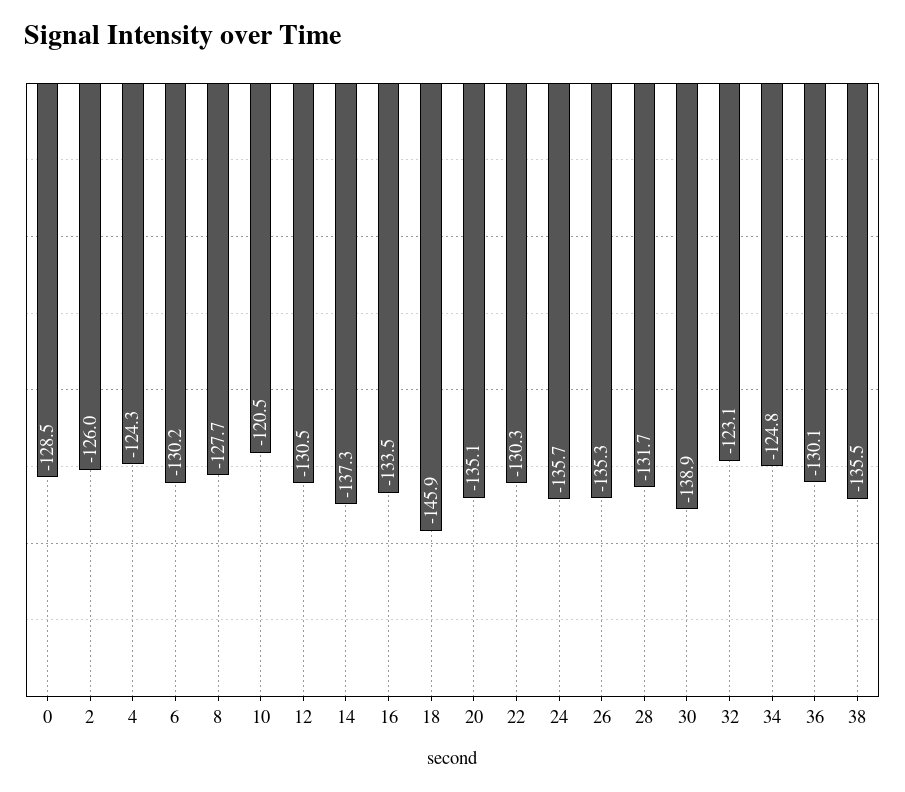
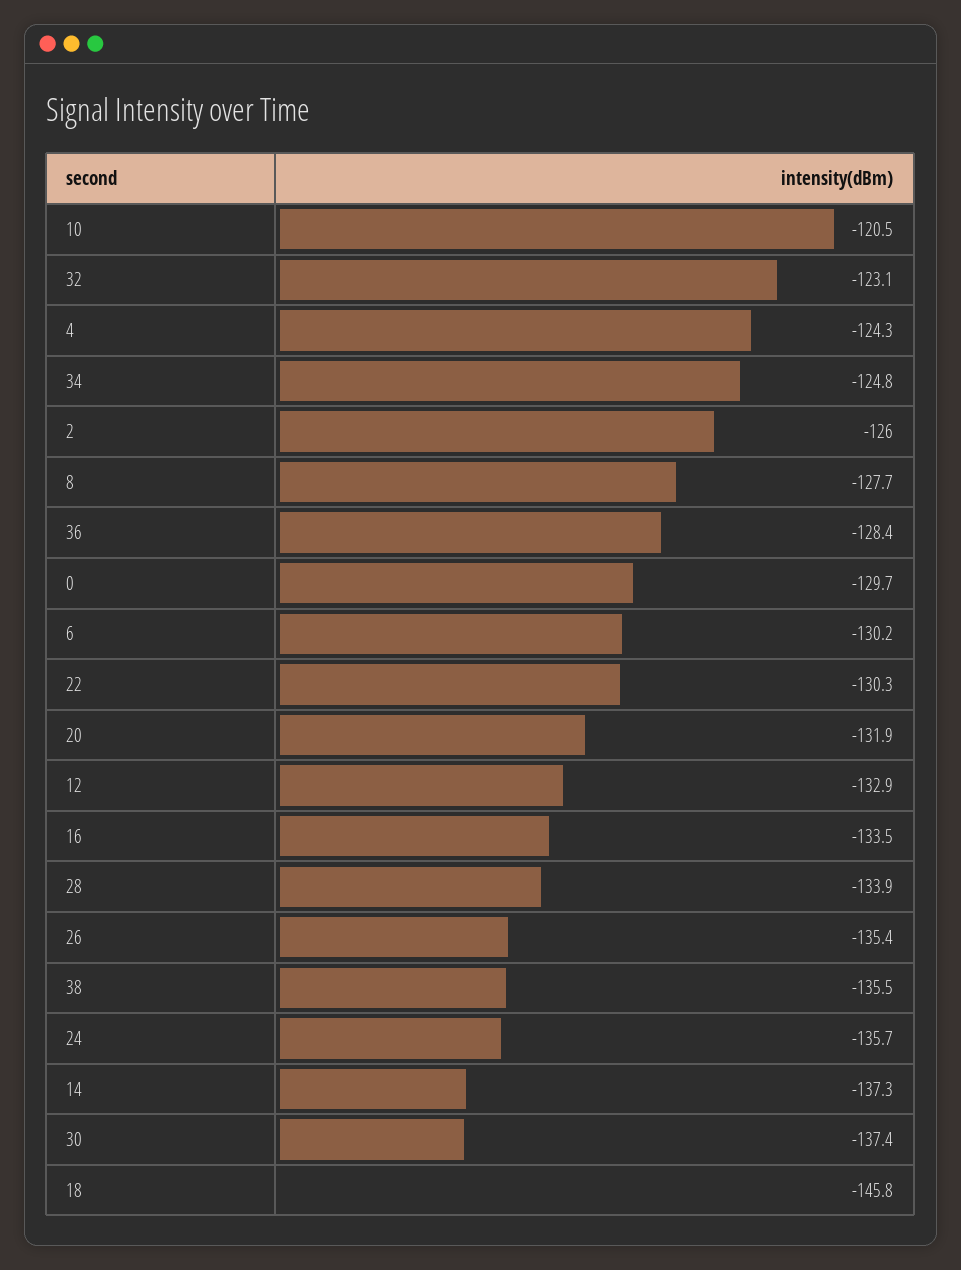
  {
-   "0": -128.5,
+   "0": -129.7,
    "2": -126,
    "4": -124.3,
    "6": -130.2,
    "8": -127.7,
    "10": -120.5,
-   "12": -130.5,
+   "12": -132.9,
    "14": -137.3,
    "16": -133.5,
-   "18": -145.9,
+   "18": -145.8,
-   "20": -135.1,
+   "20": -131.9,
    "22": -130.3,
    "24": -135.7,
-   "26": -135.3,
+   "26": -135.4,
-   "28": -131.7,
+   "28": -133.9,
-   "30": -138.9,
+   "30": -137.4,
    "32": -123.1,
    "34": -124.8,
-   "36": -130.1,
+   "36": -128.4,
    "38": -135.5
  }

